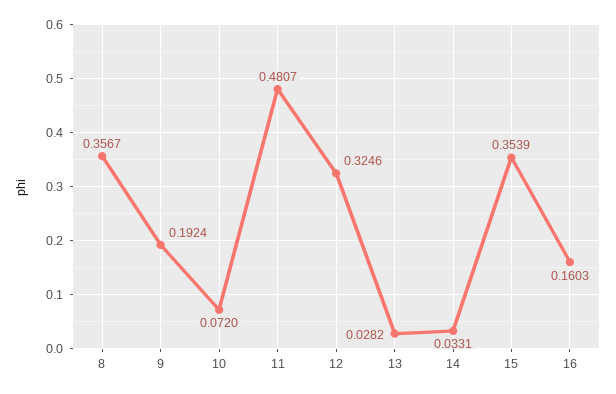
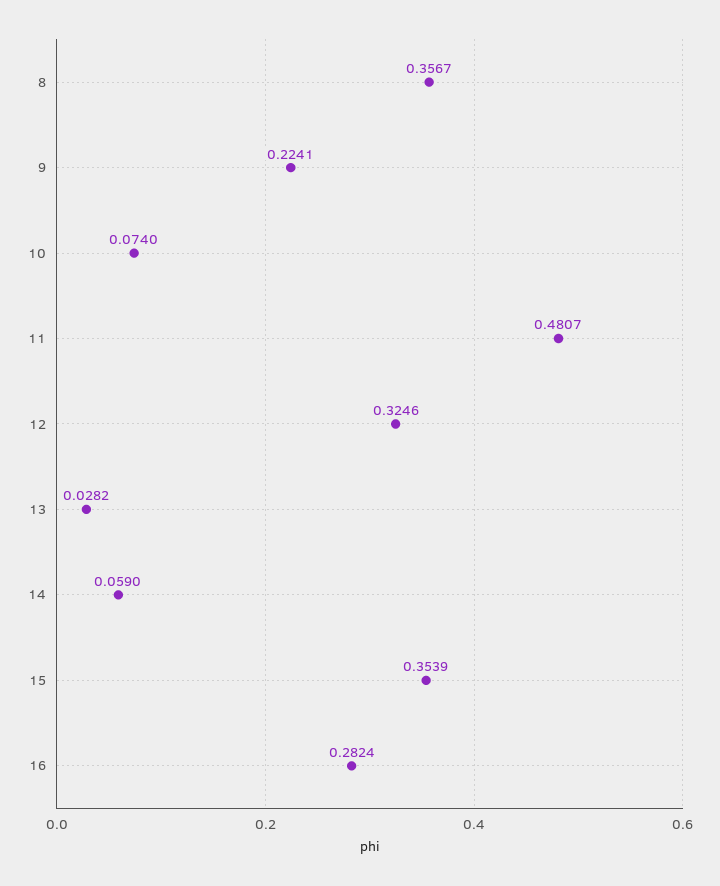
  {
    "8": 0.3567,
-   "9": 0.1924,
+   "9": 0.2241,
-   "10": 0.072,
+   "10": 0.074,
    "11": 0.4807,
    "12": 0.3246,
    "13": 0.0282,
-   "14": 0.0331,
+   "14": 0.059,
    "15": 0.3539,
-   "16": 0.1603
+   "16": 0.2824
  }

